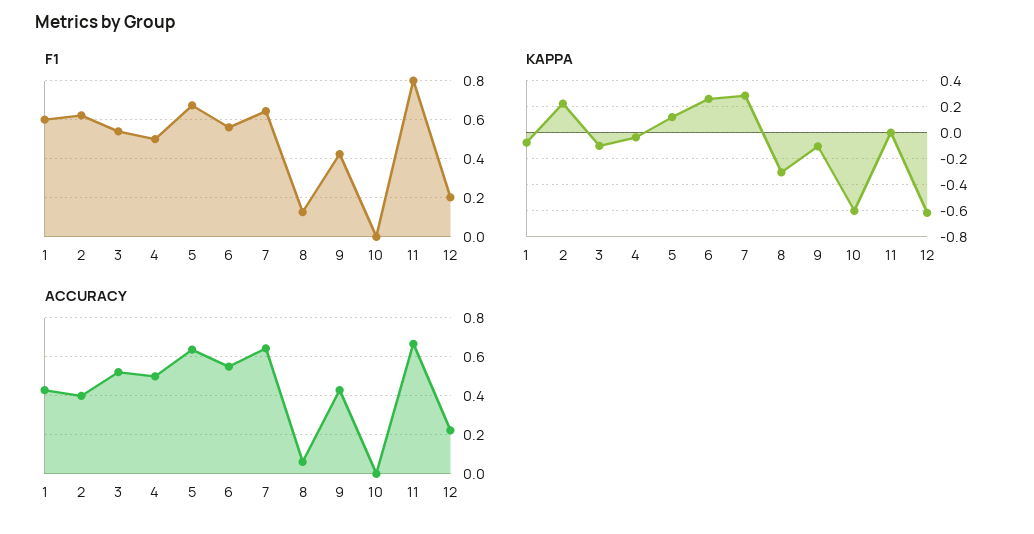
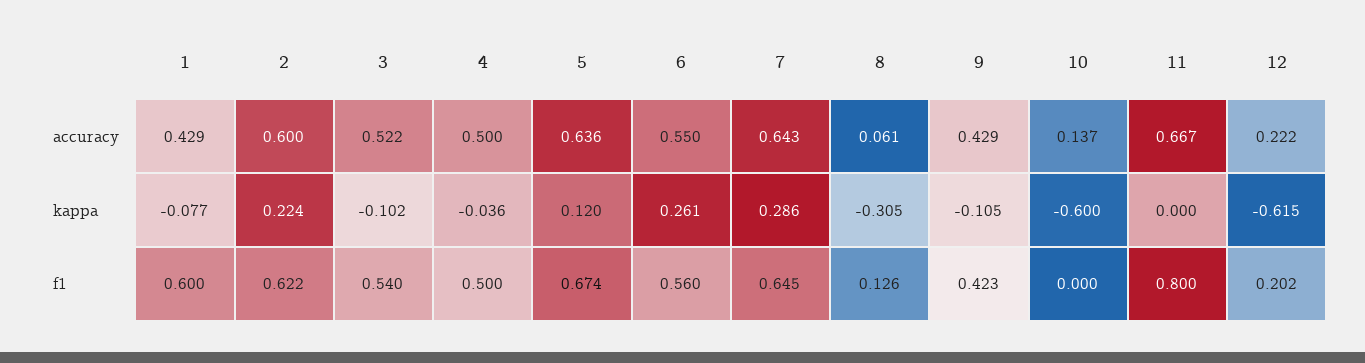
  {
    "F1": {
      "1": 0.6,
      "2": 0.622,
      "3": 0.54,
      "4": 0.5,
      "5": 0.674,
      "6": 0.56,
      "7": 0.645,
      "8": 0.126,
      "9": 0.423,
      "10": 0,
      "11": 0.8,
      "12": 0.202
    },
    "KAPPA": {
      "1": -0.077,
      "2": 0.224,
      "3": -0.102,
      "4": -0.036,
      "5": 0.12,
      "6": 0.261,
      "7": 0.286,
      "8": -0.305,
      "9": -0.105,
      "10": -0.6,
      "11": 0,
      "12": -0.615
    },
    "ACCURACY": {
      "1": 0.429,
-     "2": 0.4,
+     "2": 0.6,
      "3": 0.522,
      "4": 0.5,
      "5": 0.636,
      "6": 0.55,
      "7": 0.643,
      "8": 0.061,
      "9": 0.429,
-     "10": 0,
+     "10": 0.137,
      "11": 0.667,
      "12": 0.222
    }
  }

